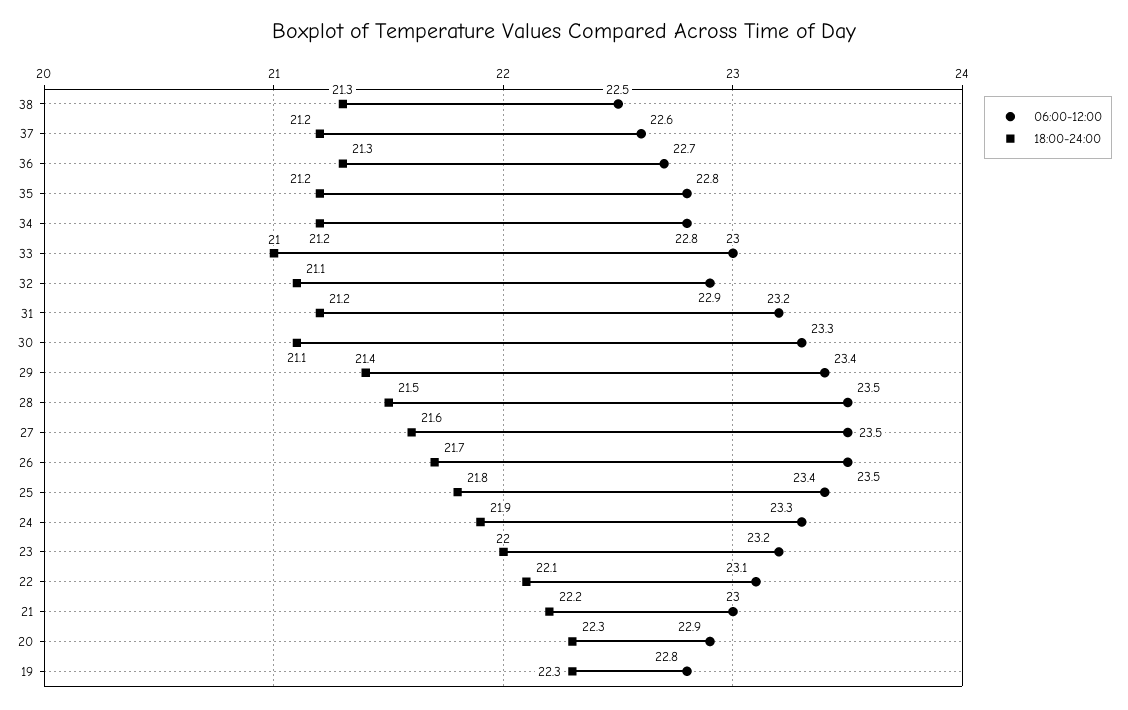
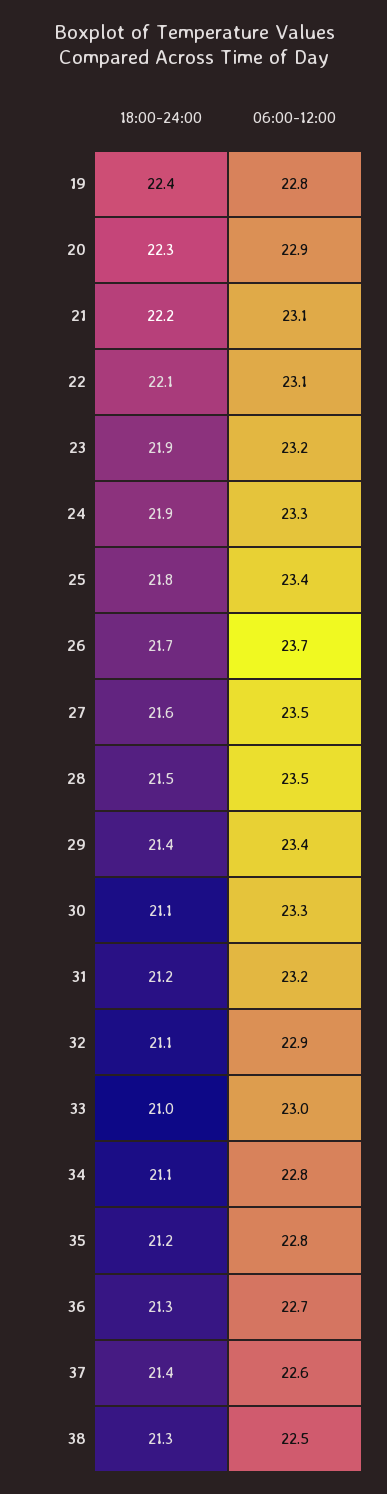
  {
    "06:00-12:00": {
      "38": 22.5,
      "37": 22.6,
      "36": 22.7,
      "35": 22.8,
      "34": 22.8,
      "33": 23,
      "32": 22.9,
      "31": 23.2,
      "30": 23.3,
      "29": 23.4,
      "28": 23.5,
      "27": 23.5,
-     "26": 23.5,
+     "26": 23.7,
      "25": 23.4,
      "24": 23.3,
      "23": 23.2,
      "22": 23.1,
-     "21": 23,
+     "21": 23.1,
      "20": 22.9,
      "19": 22.8
    },
    "18:00-24:00": {
      "38": 21.3,
-     "37": 21.2,
+     "37": 21.4,
      "36": 21.3,
      "35": 21.2,
-     "34": 21.2,
+     "34": 21.1,
      "33": 21,
      "32": 21.1,
      "31": 21.2,
      "30": 21.1,
      "29": 21.4,
      "28": 21.5,
      "27": 21.6,
      "26": 21.7,
      "25": 21.8,
      "24": 21.9,
-     "23": 22,
+     "23": 21.9,
      "22": 22.1,
      "21": 22.2,
      "20": 22.3,
-     "19": 22.3
+     "19": 22.4
    }
  }

